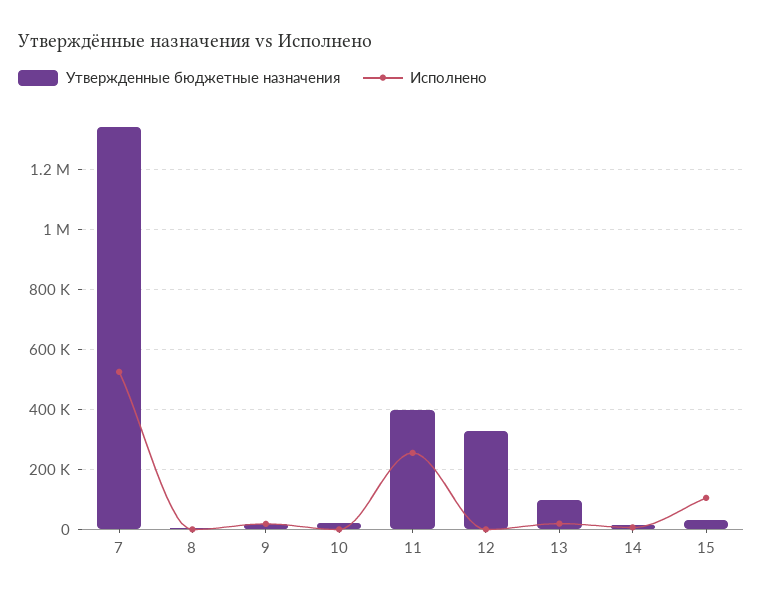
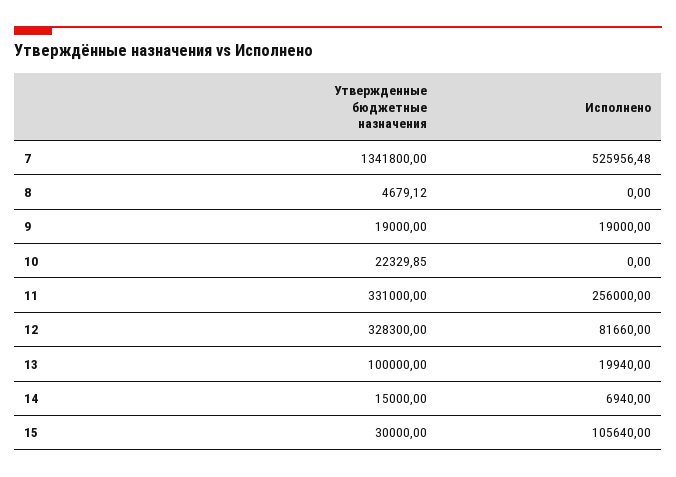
  {
    "Утвержденные бюджетные назначения": {
      "7": 1341800,
      "8": 4679.12,
      "9": 19000,
      "10": 22329.85,
-     "11": 400000,
+     "11": 331000,
      "12": 328300,
      "13": 100000,
      "14": 15000,
      "15": 30000
    },
    "Исполнено": {
      "7": 525956.48,
      "8": 0,
      "9": 19000,
      "10": 0,
      "11": 256000,
-     "12": 0,
+     "12": 81660,
      "13": 19940,
      "14": 6940,
      "15": 105640
    }
  }

